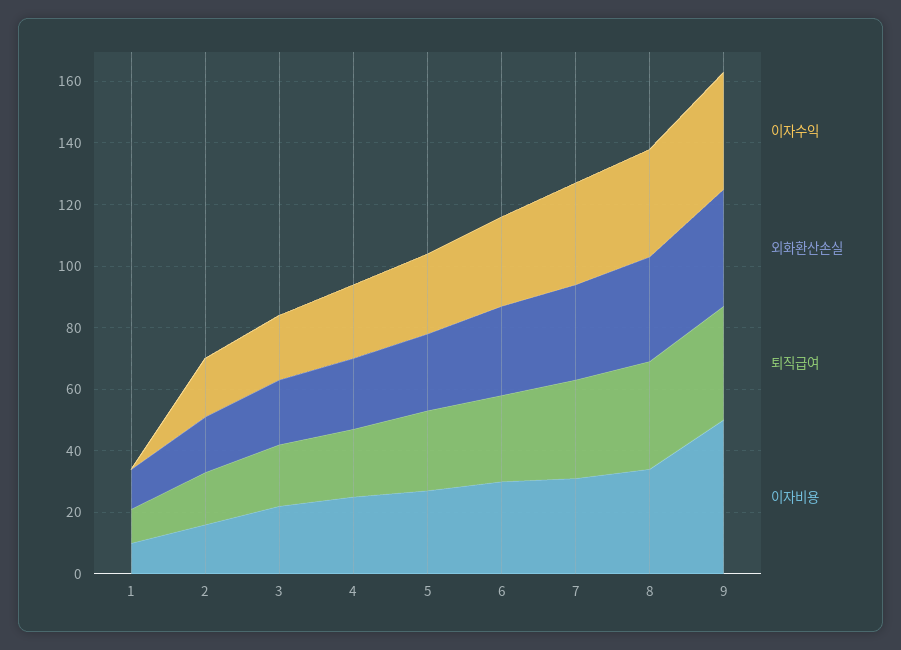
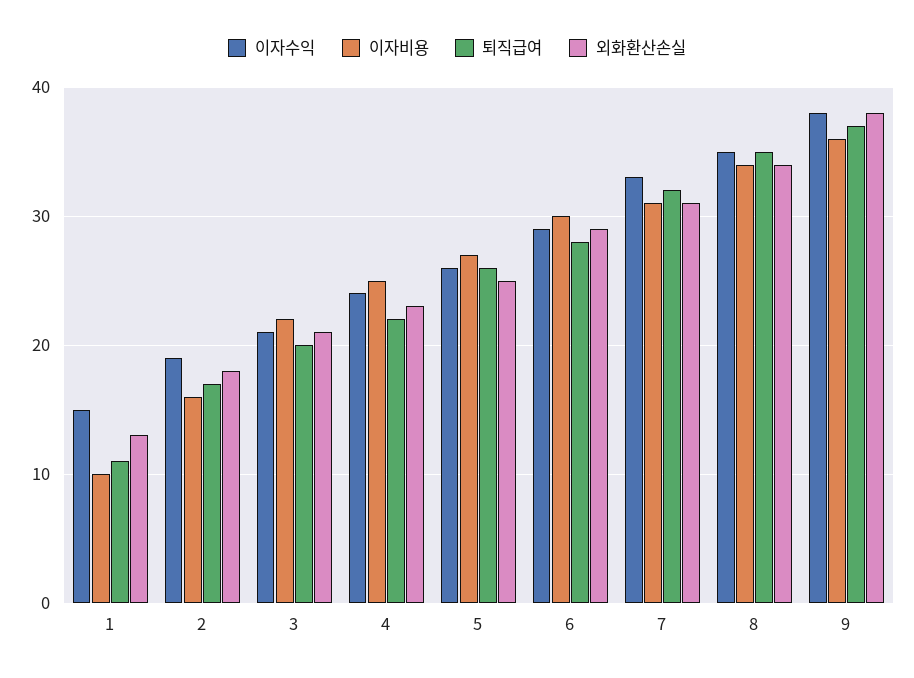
  {
    "이자수익": {
-     "1": 0,
+     "1": 15,
      "2": 19,
      "3": 21,
      "4": 24,
      "5": 26,
      "6": 29,
      "7": 33,
      "8": 35,
      "9": 38
    },
    "외화환산손실": {
      "1": 13,
      "2": 18,
      "3": 21,
      "4": 23,
      "5": 25,
      "6": 29,
      "7": 31,
      "8": 34,
      "9": 38
    },
    "퇴직급여": {
      "1": 11,
      "2": 17,
      "3": 20,
      "4": 22,
      "5": 26,
      "6": 28,
      "7": 32,
      "8": 35,
      "9": 37
    },
    "이자비용": {
      "1": 10,
      "2": 16,
      "3": 22,
      "4": 25,
      "5": 27,
      "6": 30,
      "7": 31,
      "8": 34,
-     "9": 50
+     "9": 36
    }
  }

